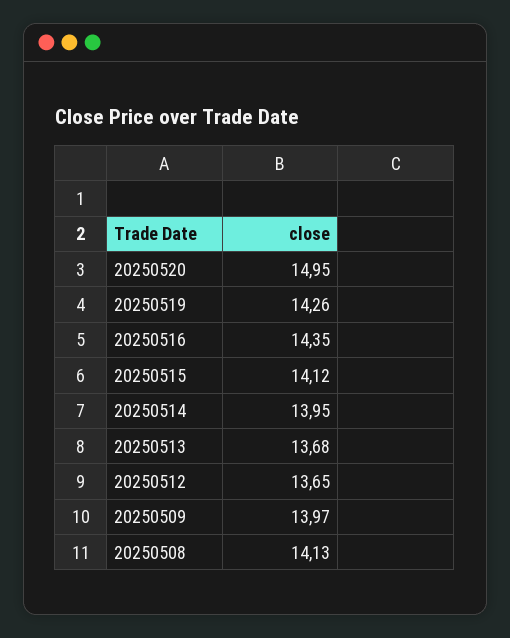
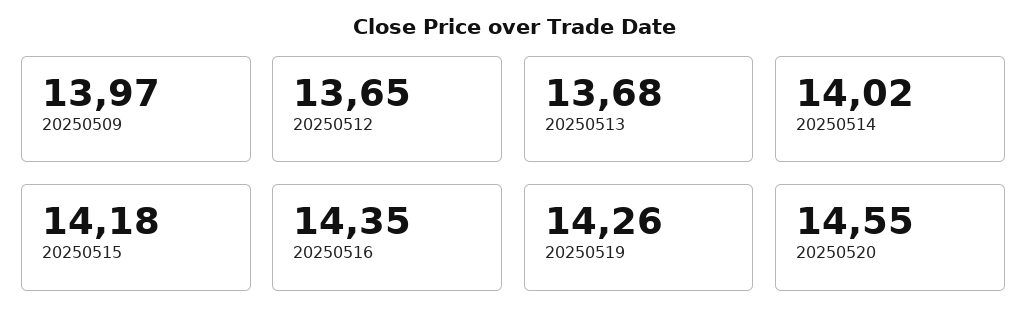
  {
-   "20250520": 14.95,
+   "20250520": 14.55,
    "20250519": 14.26,
    "20250516": 14.35,
-   "20250515": 14.12,
+   "20250515": 14.18,
-   "20250514": 13.95,
+   "20250514": 14.02,
    "20250513": 13.68,
    "20250512": 13.65,
-   "20250509": 13.97,
+   "20250509": 13.97
-   "20250508": 14.13
  }

